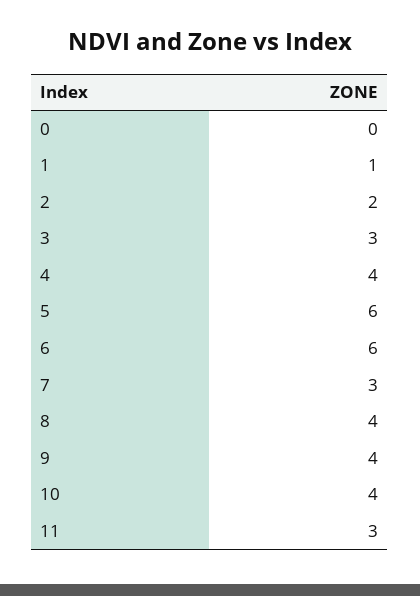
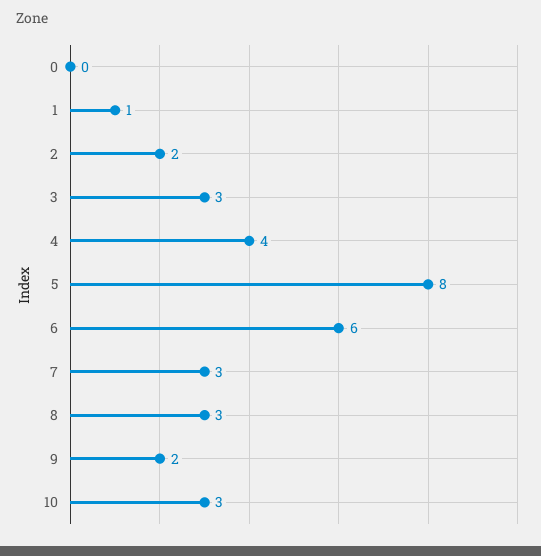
  {
    "0": 0,
    "1": 1,
    "2": 2,
    "3": 3,
    "4": 4,
-   "5": 6,
+   "5": 8,
    "6": 6,
    "7": 3,
-   "8": 4,
+   "8": 3,
-   "9": 4,
+   "9": 2,
-   "10": 4,
+   "10": 3
-   "11": 3
  }

